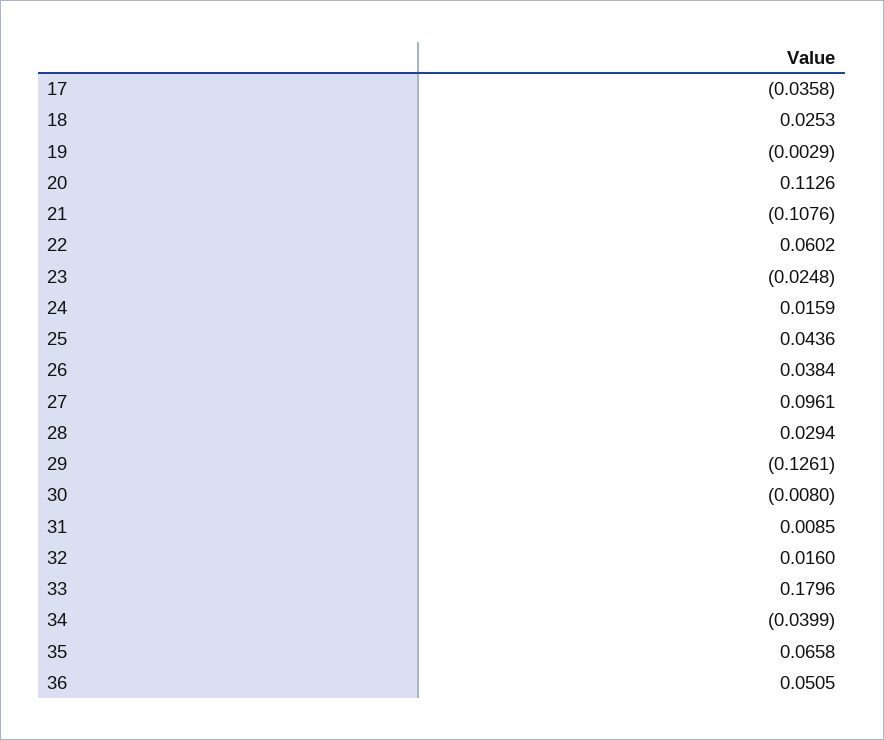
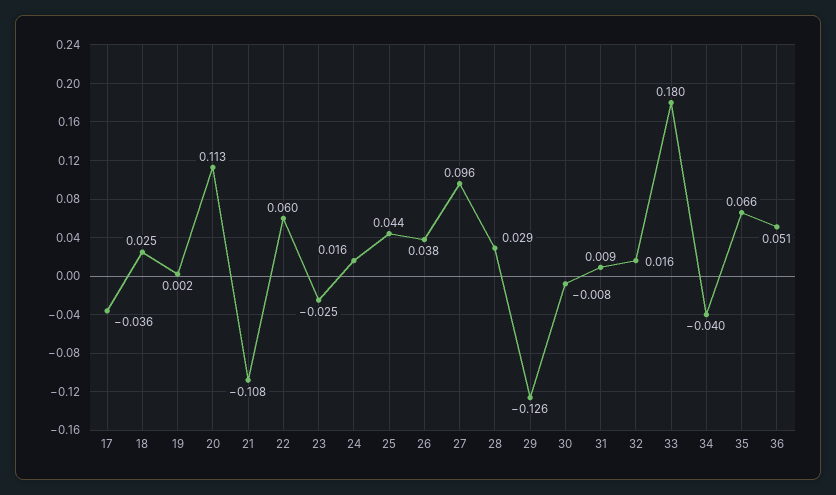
  {
    "17": -0.0358,
    "18": 0.0253,
-   "19": -0.0029,
+   "19": 0.002,
    "20": 0.1126,
    "21": -0.1076,
    "22": 0.0602,
    "23": -0.0248,
    "24": 0.0159,
    "25": 0.0436,
    "26": 0.0384,
    "27": 0.0961,
    "28": 0.0294,
    "29": -0.1261,
    "30": -0.008,
    "31": 0.0085,
    "32": 0.016,
    "33": 0.1796,
    "34": -0.0399,
    "35": 0.0658,
    "36": 0.0505
  }

